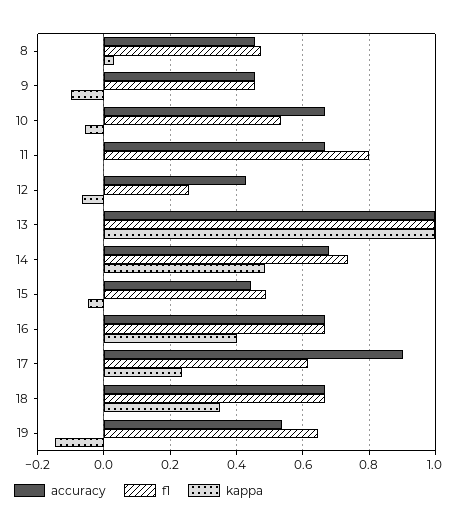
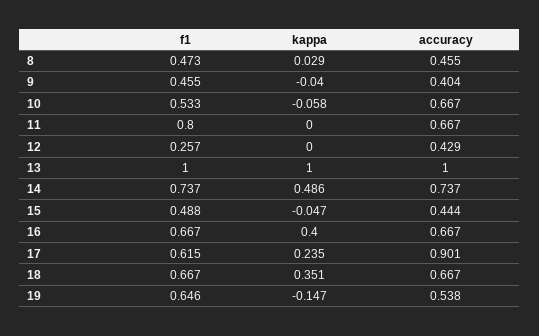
  {
    "accuracy": {
      "8": 0.455,
-     "9": 0.46,
+     "9": 0.404,
      "10": 0.667,
      "11": 0.667,
      "12": 0.429,
      "13": 1,
-     "14": 0.68,
+     "14": 0.737,
      "15": 0.444,
      "16": 0.667,
      "17": 0.901,
      "18": 0.667,
      "19": 0.538
    },
    "f1": {
      "8": 0.473,
      "9": 0.455,
      "10": 0.533,
      "11": 0.8,
      "12": 0.257,
      "13": 1,
      "14": 0.737,
      "15": 0.488,
      "16": 0.667,
      "17": 0.615,
      "18": 0.667,
      "19": 0.646
    },
    "kappa": {
      "8": 0.029,
-     "9": -0.1,
+     "9": -0.04,
      "10": -0.058,
      "11": 0,
-     "12": -0.06,
+     "12": 0,
      "13": 1,
      "14": 0.486,
      "15": -0.047,
      "16": 0.4,
      "17": 0.235,
      "18": 0.351,
      "19": -0.147
    }
  }

